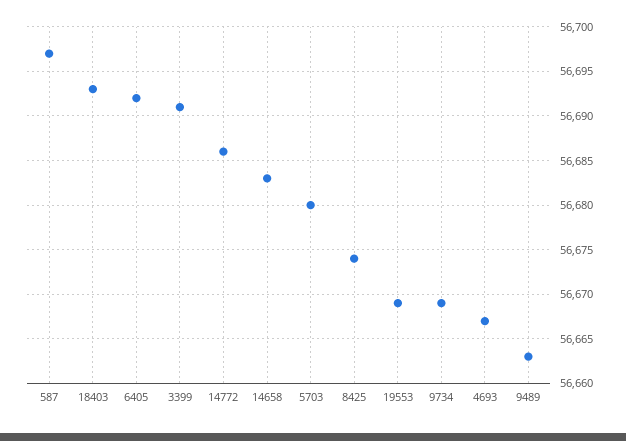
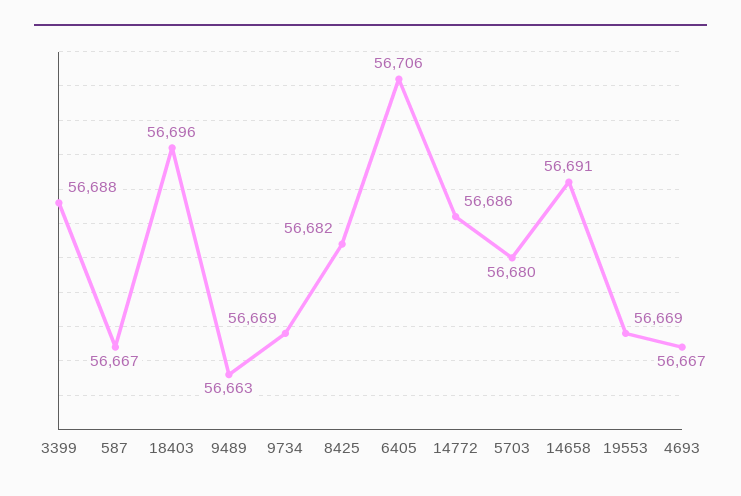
  {
-   "587": 56697,
+   "587": 56667,
-   "18403": 56693,
+   "18403": 56696,
-   "6405": 56692,
+   "6405": 56706,
-   "3399": 56691,
+   "3399": 56688,
    "14772": 56686,
-   "14658": 56683,
+   "14658": 56691,
    "5703": 56680,
-   "8425": 56674,
+   "8425": 56682,
    "19553": 56669,
    "9734": 56669,
    "4693": 56667,
    "9489": 56663
  }

